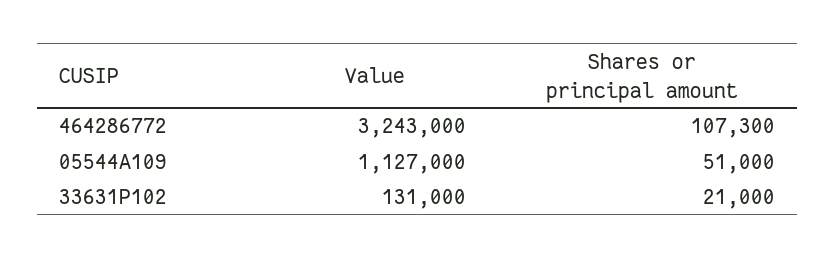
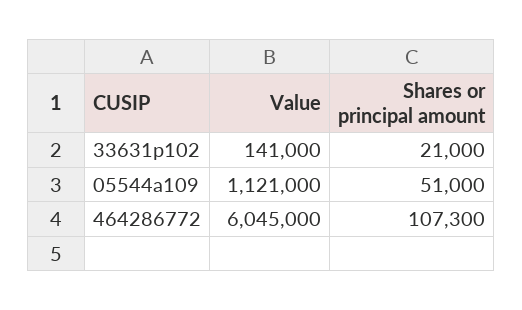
  {
    "Value": {
-     "464286772": 3243000,
+     "464286772": 6045000,
-     "05544A109": 1127000,
+     "05544A109": 1121000,
-     "33631P102": 131000
+     "33631P102": 141000
    },
    "Shares or principal amount": {
      "464286772": 107300,
      "05544A109": 51000,
      "33631P102": 21000
    }
  }

